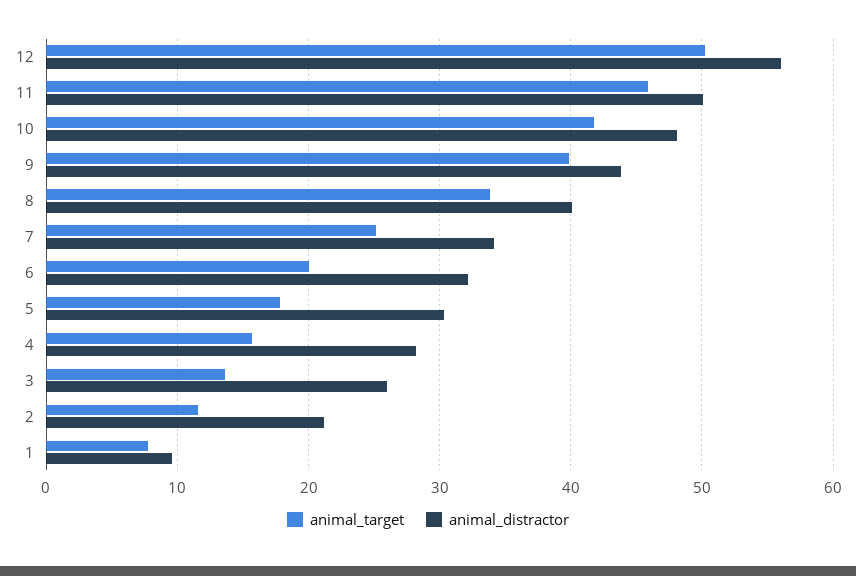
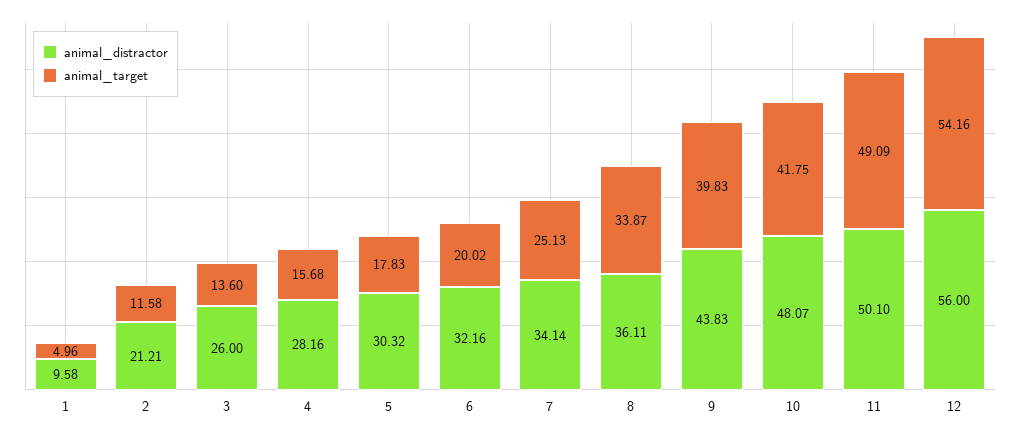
  {
    "animal_target": {
-     "12": 50,
+     "12": 54.16,
-     "11": 46,
+     "11": 49.09,
      "10": 41.75,
      "9": 39.83,
      "8": 33.87,
      "7": 25.13,
      "6": 20.02,
      "5": 17.83,
      "4": 15.68,
      "3": 13.6,
      "2": 11.58,
-     "1": 8
+     "1": 4.96
    },
    "animal_distractor": {
      "12": 56,
      "11": 50.1,
      "10": 48.07,
      "9": 43.83,
-     "8": 40,
+     "8": 36.11,
      "7": 34.14,
      "6": 32.16,
      "5": 30.32,
      "4": 28.16,
      "3": 26,
      "2": 21.21,
      "1": 9.58
    }
  }

